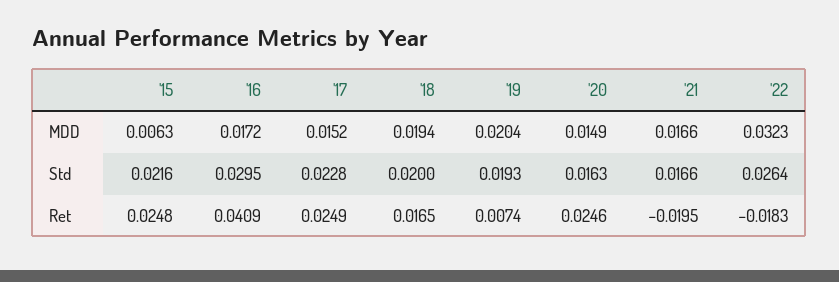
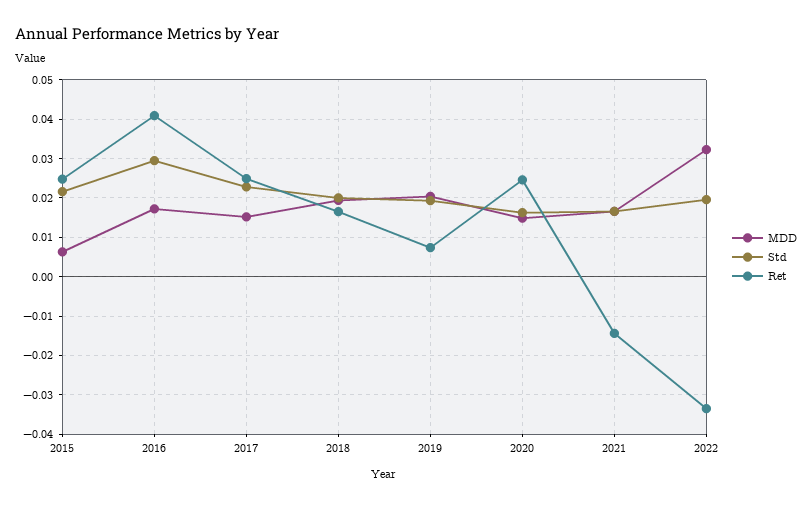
  {
    "MDD": {
      "'15": 0.0063,
      "'16": 0.0172,
      "'17": 0.0152,
      "'18": 0.0194,
      "'19": 0.0204,
      "'20": 0.0149,
      "'21": 0.0166,
      "'22": 0.0323
    },
    "Std": {
      "'15": 0.0216,
      "'16": 0.0295,
      "'17": 0.0228,
      "'18": 0.02,
      "'19": 0.0193,
      "'20": 0.0163,
      "'21": 0.0166,
-     "'22": 0.0264
+     "'22": 0.02
    },
    "Ret": {
      "'15": 0.0248,
      "'16": 0.0409,
      "'17": 0.0249,
      "'18": 0.0165,
      "'19": 0.0074,
      "'20": 0.0246,
-     "'21": -0.0195,
+     "'21": -0.014,
-     "'22": -0.0183
+     "'22": -0.034
    }
  }

